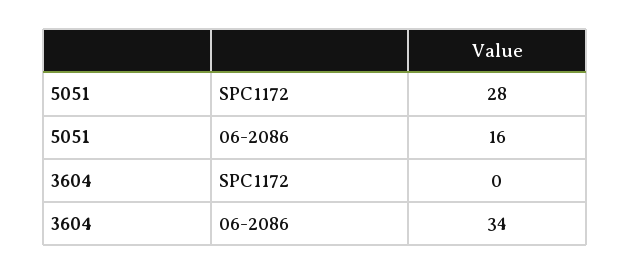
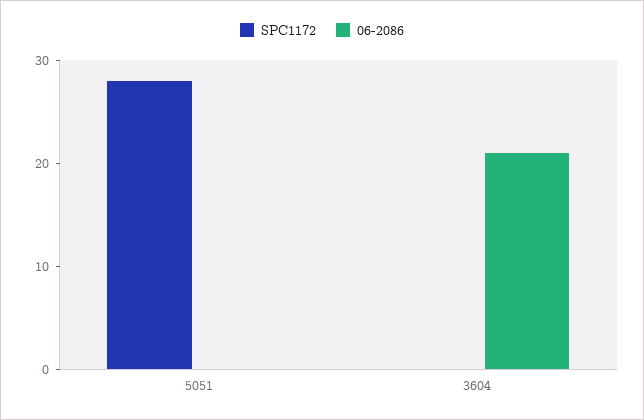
  {
    "SPC1172": {
      "5051": 28,
      "3604": 0
    },
    "06-2086": {
-     "5051": 16,
+     "5051": 0,
-     "3604": 34
+     "3604": 21
    }
  }

